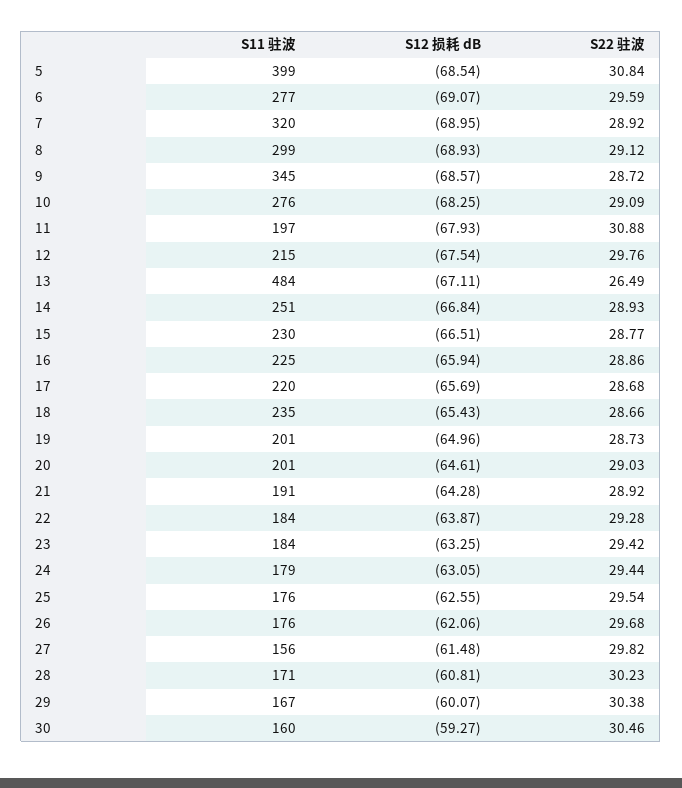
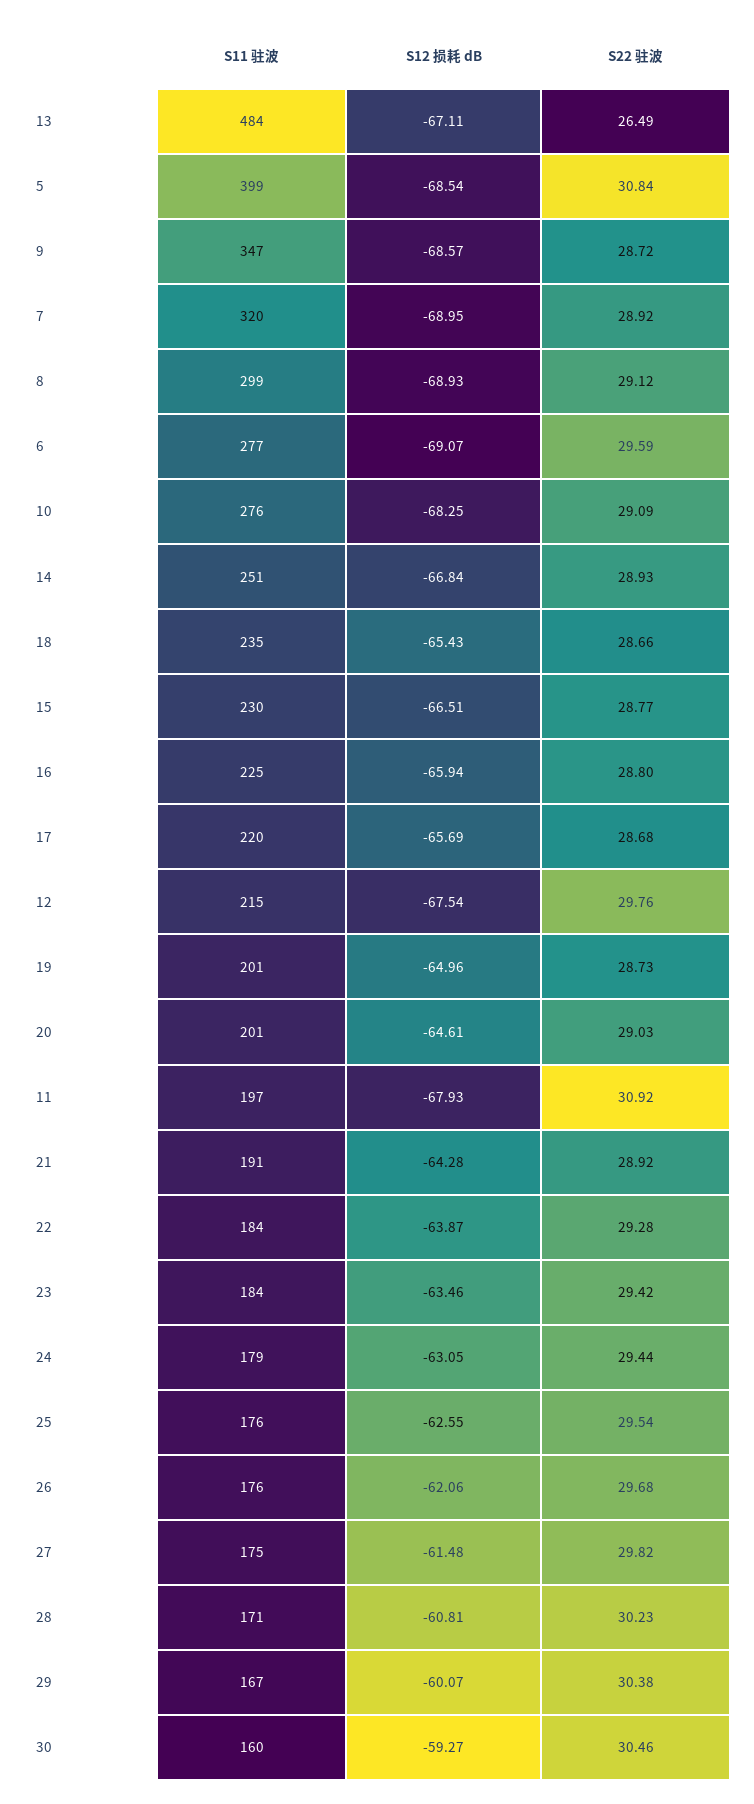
  {
    "S11 驻波": {
      "5": 399,
      "6": 277,
      "7": 320,
      "8": 299,
-     "9": 345,
+     "9": 347,
      "10": 276,
      "11": 197,
      "12": 215,
      "13": 484,
      "14": 251,
      "15": 230,
      "16": 225,
      "17": 220,
      "18": 235,
      "19": 201,
      "20": 201,
      "21": 191,
      "22": 184,
      "23": 184,
      "24": 179,
      "25": 176,
      "26": 176,
-     "27": 156,
+     "27": 175,
      "28": 171,
      "29": 167,
      "30": 160
    },
    "S12 损耗 dB": {
      "5": -68.54,
      "6": -69.07,
      "7": -68.95,
      "8": -68.93,
      "9": -68.57,
      "10": -68.25,
      "11": -67.93,
      "12": -67.54,
      "13": -67.11,
      "14": -66.84,
      "15": -66.51,
      "16": -65.94,
      "17": -65.69,
      "18": -65.43,
      "19": -64.96,
      "20": -64.61,
      "21": -64.28,
      "22": -63.87,
-     "23": -63.25,
+     "23": -63.46,
      "24": -63.05,
      "25": -62.55,
      "26": -62.06,
      "27": -61.48,
      "28": -60.81,
      "29": -60.07,
      "30": -59.27
    },
    "S22 驻波": {
      "5": 30.84,
      "6": 29.59,
      "7": 28.92,
      "8": 29.12,
      "9": 28.72,
      "10": 29.09,
-     "11": 30.88,
+     "11": 30.92,
      "12": 29.76,
      "13": 26.49,
      "14": 28.93,
      "15": 28.77,
-     "16": 28.86,
+     "16": 28.8,
      "17": 28.68,
      "18": 28.66,
      "19": 28.73,
      "20": 29.03,
      "21": 28.92,
      "22": 29.28,
      "23": 29.42,
      "24": 29.44,
      "25": 29.54,
      "26": 29.68,
      "27": 29.82,
      "28": 30.23,
      "29": 30.38,
      "30": 30.46
    }
  }

